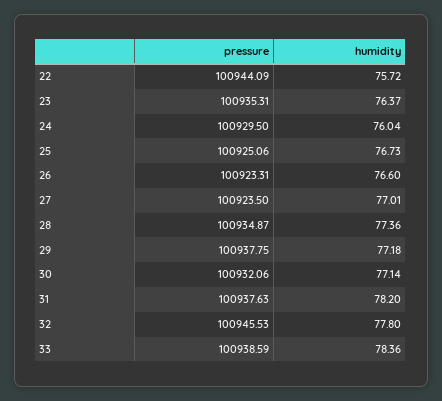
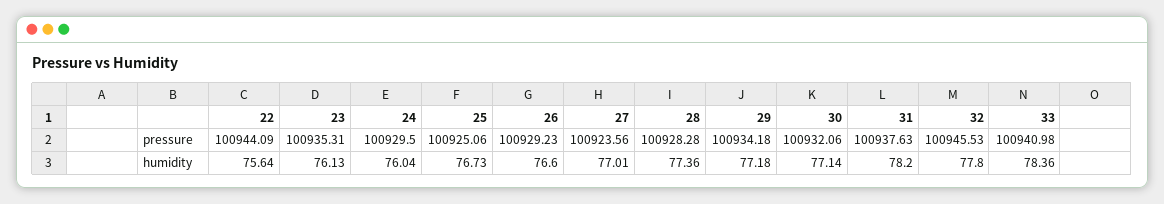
  {
    "pressure": {
      "22": 100944.09,
      "23": 100935.31,
      "24": 100929.5,
      "25": 100925.06,
-     "26": 100923.31,
+     "26": 100929.23,
-     "27": 100923.5,
+     "27": 100923.56,
-     "28": 100934.87,
+     "28": 100928.28,
-     "29": 100937.75,
+     "29": 100934.18,
      "30": 100932.06,
      "31": 100937.63,
      "32": 100945.53,
-     "33": 100938.59
+     "33": 100940.98
    },
    "humidity": {
-     "22": 75.72,
+     "22": 75.64,
-     "23": 76.37,
+     "23": 76.13,
      "24": 76.04,
      "25": 76.73,
      "26": 76.6,
      "27": 77.01,
      "28": 77.36,
      "29": 77.18,
      "30": 77.14,
      "31": 78.2,
      "32": 77.8,
      "33": 78.36
    }
  }

